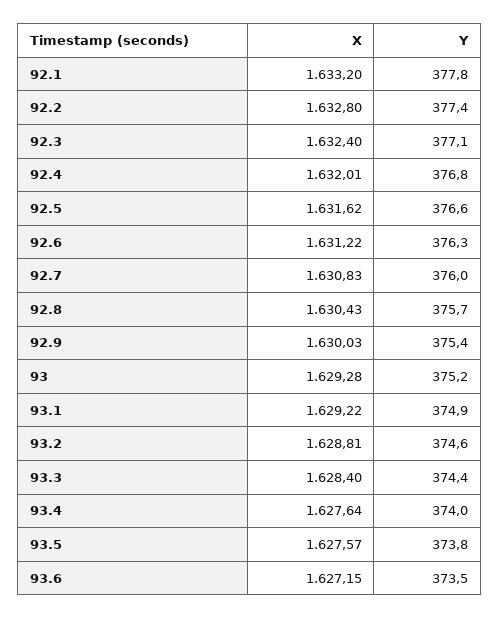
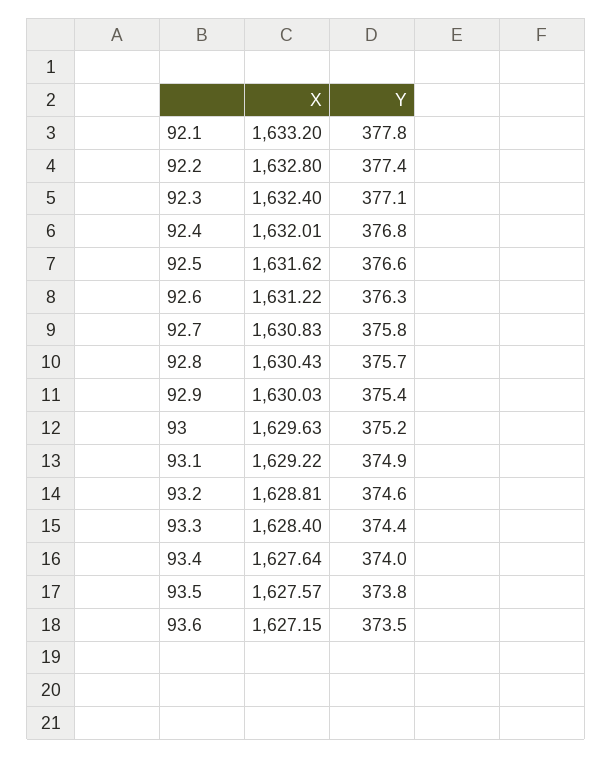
  {
    "X": {
      "92.1": 1633.2,
      "92.2": 1632.8,
      "92.3": 1632.4,
      "92.4": 1632.01,
      "92.5": 1631.62,
      "92.6": 1631.22,
      "92.7": 1630.83,
      "92.8": 1630.43,
      "92.9": 1630.03,
-     "93": 1629.28,
+     "93": 1629.63,
      "93.1": 1629.22,
      "93.2": 1628.81,
      "93.3": 1628.4,
      "93.4": 1627.64,
      "93.5": 1627.57,
      "93.6": 1627.15
    },
    "Y": {
      "92.1": 377.8,
      "92.2": 377.4,
      "92.3": 377.1,
      "92.4": 376.8,
      "92.5": 376.6,
      "92.6": 376.3,
-     "92.7": 376,
+     "92.7": 375.8,
      "92.8": 375.7,
      "92.9": 375.4,
      "93": 375.2,
      "93.1": 374.9,
      "93.2": 374.6,
      "93.3": 374.4,
      "93.4": 374,
      "93.5": 373.8,
      "93.6": 373.5
    }
  }

